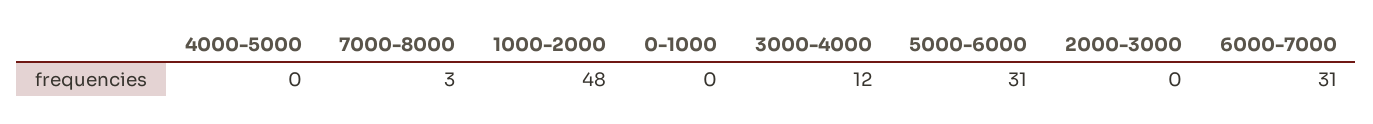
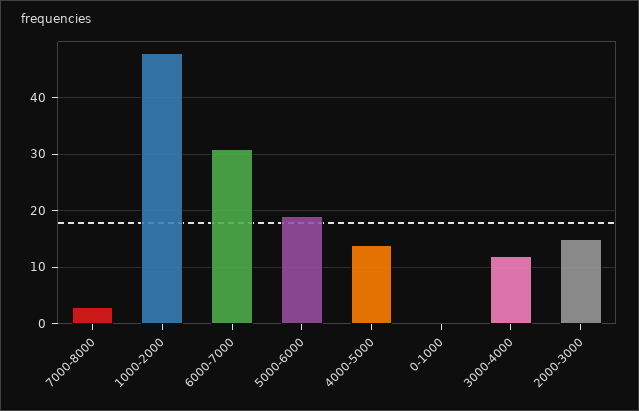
  {
-   "4000-5000": 0,
+   "4000-5000": 15,
    "7000-8000": 3,
    "1000-2000": 48,
    "0-1000": 0,
    "3000-4000": 12,
-   "5000-6000": 31,
+   "5000-6000": 20,
-   "2000-3000": 0,
+   "2000-3000": 15,
    "6000-7000": 31
  }

